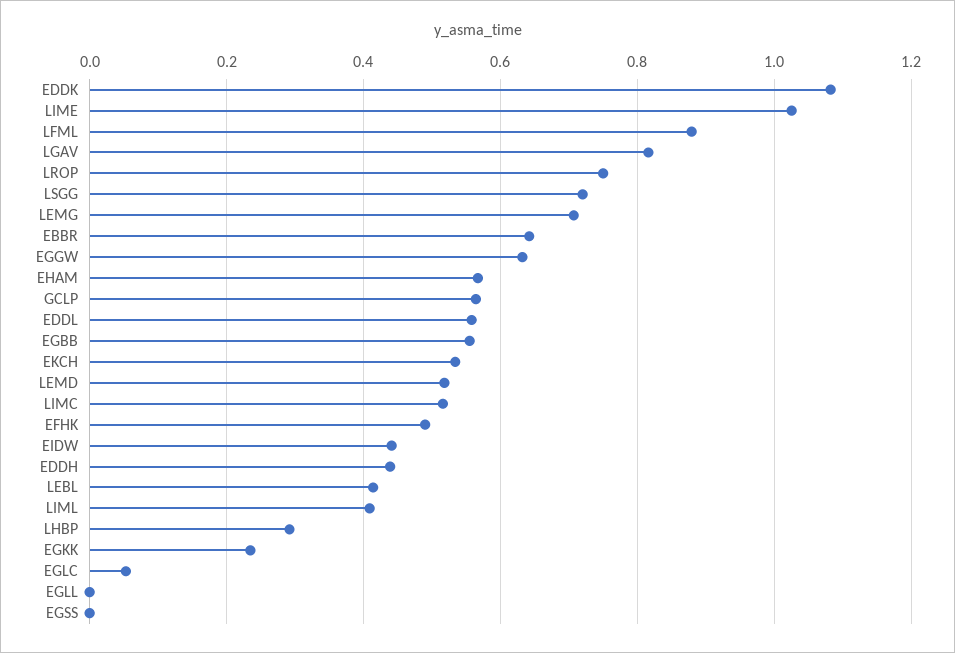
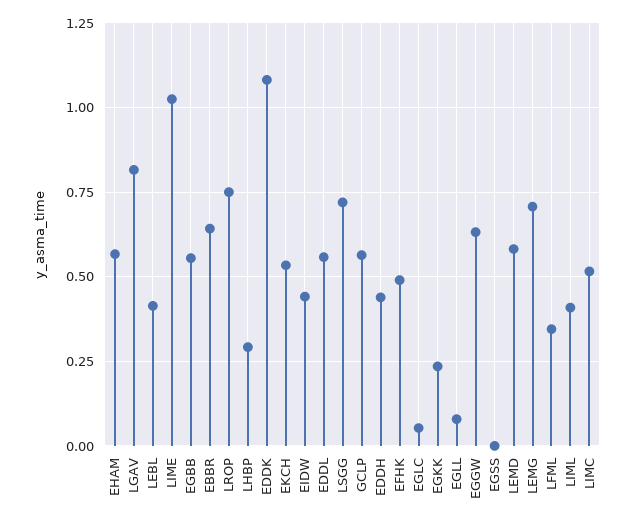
  {
    "EDDK": 1.08,
    "LIME": 1.02,
-   "LFML": 0.88,
+   "LFML": 0.35,
    "LGAV": 0.82,
    "LROP": 0.76,
    "LSGG": 0.72,
    "LEMG": 0.7,
    "EBBR": 0.64,
    "EGGW": 0.64,
    "EHAM": 0.56,
    "GCLP": 0.56,
    "EDDL": 0.56,
    "EGBB": 0.56,
    "EKCH": 0.54,
-   "LEMD": 0.52,
+   "LEMD": 0.575,
    "LIMC": 0.52,
    "EFHK": 0.5,
    "EIDW": 0.44,
    "EDDH": 0.44,
    "LEBL": 0.42,
    "LIML": 0.4,
    "LHBP": 0.3,
    "EGKK": 0.24,
    "EGLC": 0.06,
-   "EGLL": 0,
+   "EGLL": 0.075,
    "EGSS": 0
  }

